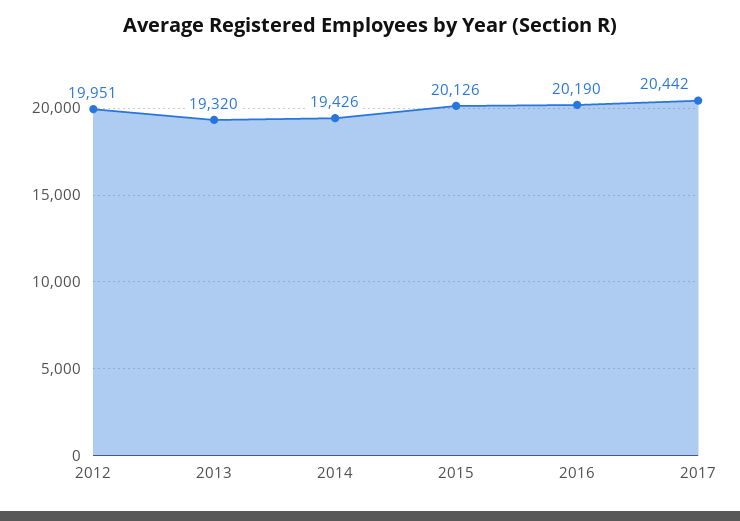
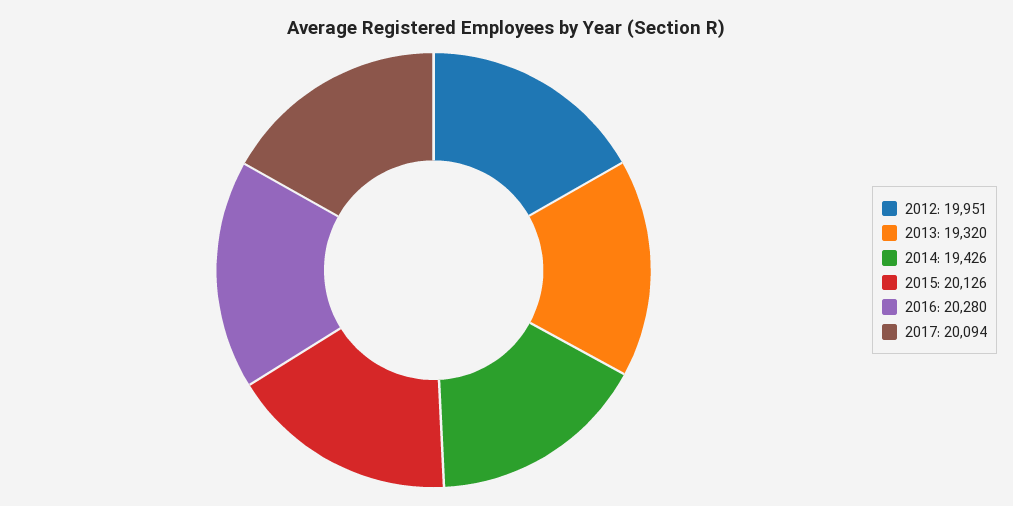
  {
    "2012": 19951,
    "2013": 19320,
    "2014": 19426,
    "2015": 20126,
-   "2016": 20190,
+   "2016": 20280,
-   "2017": 20442
+   "2017": 20094
  }

